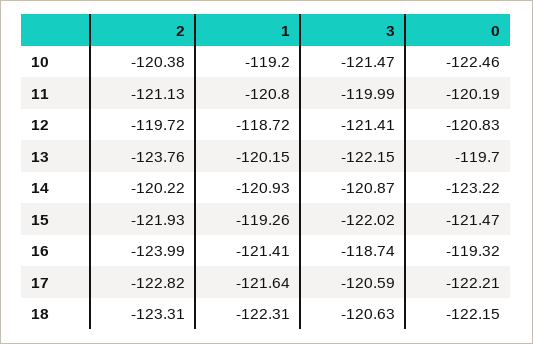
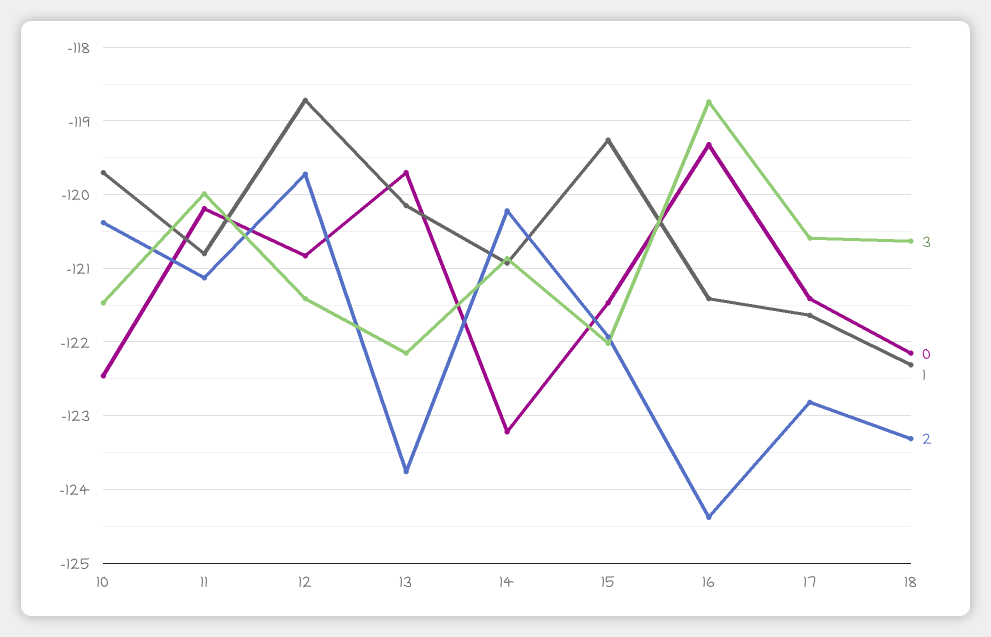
  {
    "2": {
      "10": -120.38,
      "11": -121.13,
      "12": -119.72,
      "13": -123.76,
      "14": -120.22,
      "15": -121.93,
-     "16": -123.99,
+     "16": -124.4,
      "17": -122.82,
      "18": -123.31
    },
    "1": {
-     "10": -119.2,
+     "10": -119.7,
      "11": -120.8,
      "12": -118.72,
      "13": -120.15,
      "14": -120.93,
      "15": -119.26,
      "16": -121.41,
      "17": -121.64,
      "18": -122.31
    },
    "3": {
      "10": -121.47,
      "11": -119.99,
      "12": -121.41,
      "13": -122.15,
      "14": -120.87,
      "15": -122.02,
      "16": -118.74,
      "17": -120.59,
      "18": -120.63
    },
    "0": {
      "10": -122.46,
      "11": -120.19,
      "12": -120.83,
      "13": -119.7,
      "14": -123.22,
      "15": -121.47,
      "16": -119.32,
-     "17": -122.21,
+     "17": -121.4,
      "18": -122.15
    }
  }

